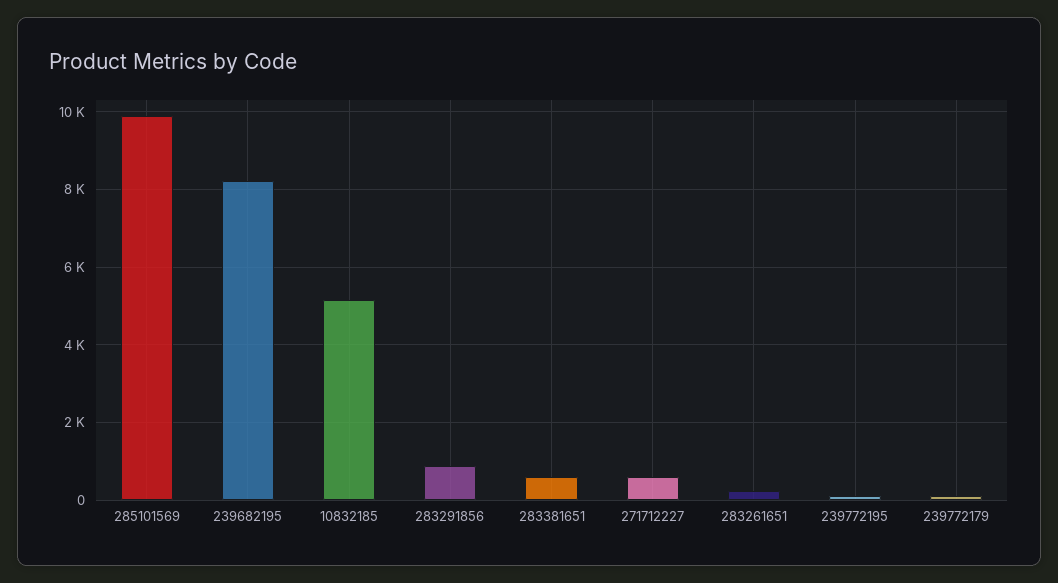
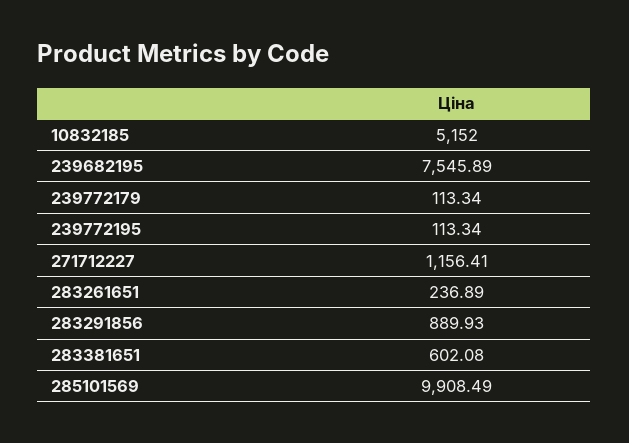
  {
    "285101569": 9908.49,
-   "239682195": 8200,
+   "239682195": 7545.89,
    "10832185": 5152,
    "283291856": 889.93,
    "283381651": 602.08,
-   "271712227": 600,
+   "271712227": 1156.41,
    "283261651": 236.89,
    "239772195": 113.34,
    "239772179": 113.34
  }

